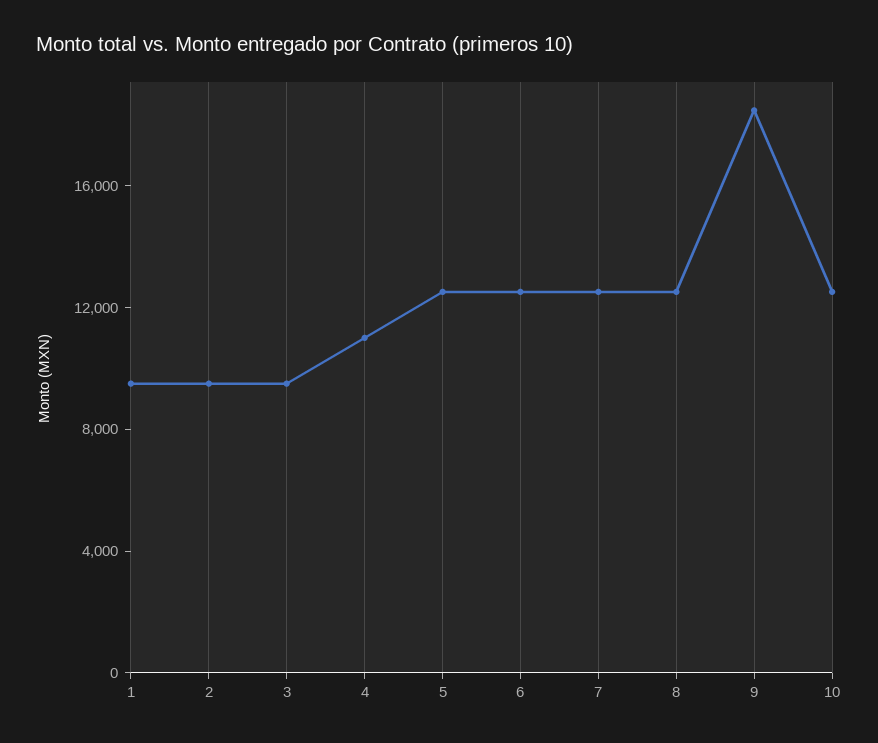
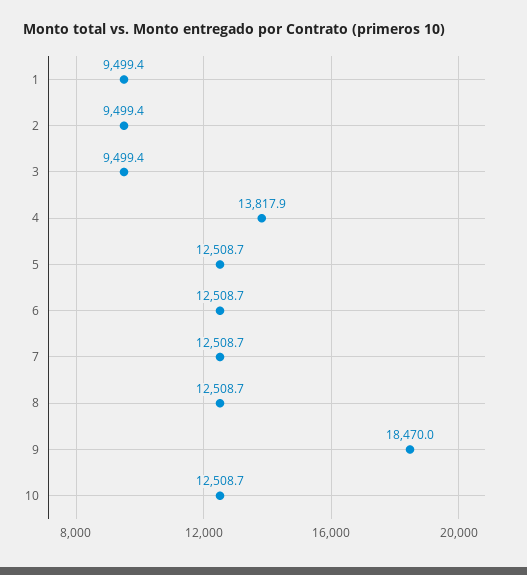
  {
    "1": 9499.4,
    "2": 9499.4,
    "3": 9499.4,
-   "4": 11000,
+   "4": 13817.9,
    "5": 12508.7,
    "6": 12508.7,
    "7": 12508.7,
    "8": 12508.7,
    "9": 18470,
    "10": 12508.7
  }

